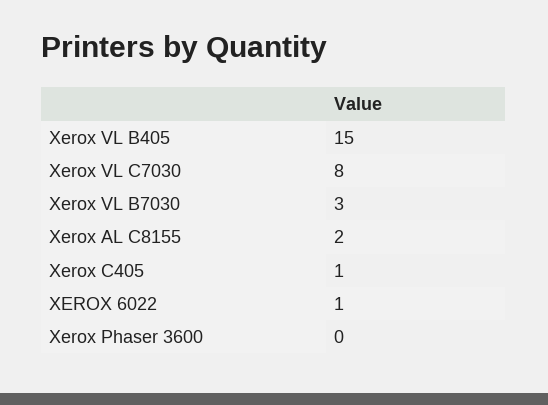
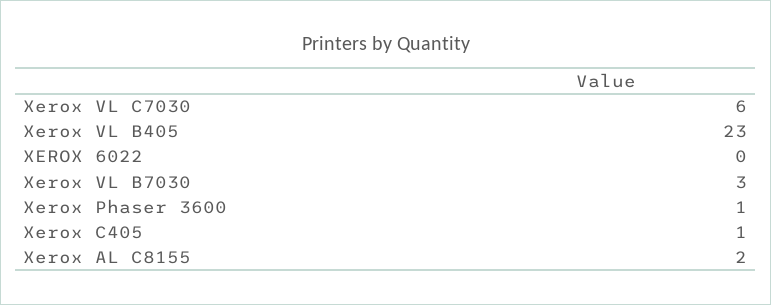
  {
-   "Xerox VL B405": 15,
+   "Xerox VL B405": 23,
-   "Xerox VL C7030": 8,
+   "Xerox VL C7030": 6,
    "Xerox VL B7030": 3,
    "Xerox AL C8155": 2,
    "Xerox C405": 1,
-   "XEROX 6022": 1,
+   "XEROX 6022": 0,
-   "Xerox Phaser 3600": 0
+   "Xerox Phaser 3600": 1
  }

